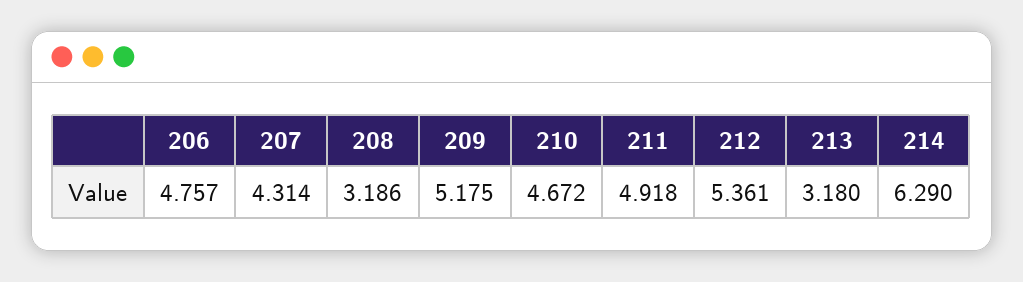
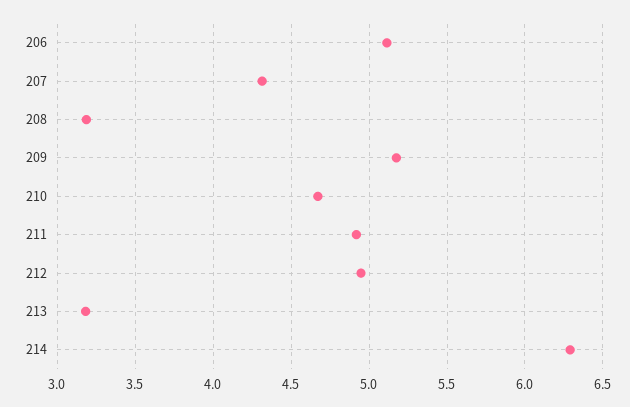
  {
-   "206": 4.757,
+   "206": 5.1,
    "207": 4.314,
    "208": 3.186,
    "209": 5.175,
    "210": 4.672,
    "211": 4.918,
-   "212": 5.361,
+   "212": 4.95,
    "213": 3.18,
    "214": 6.29
  }

